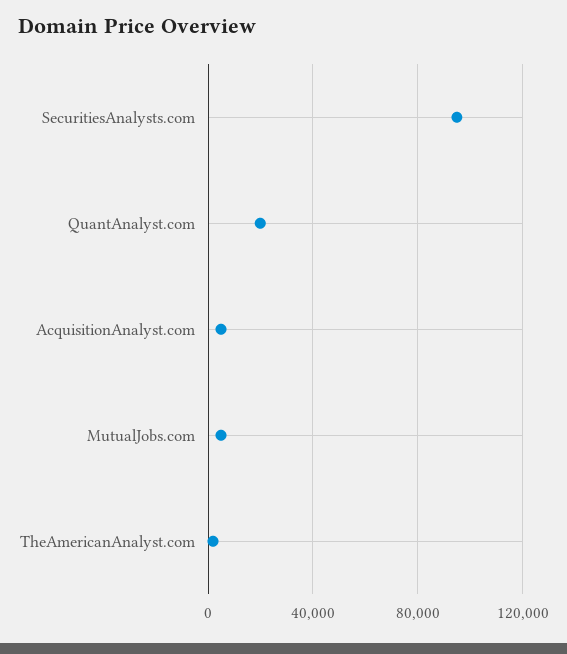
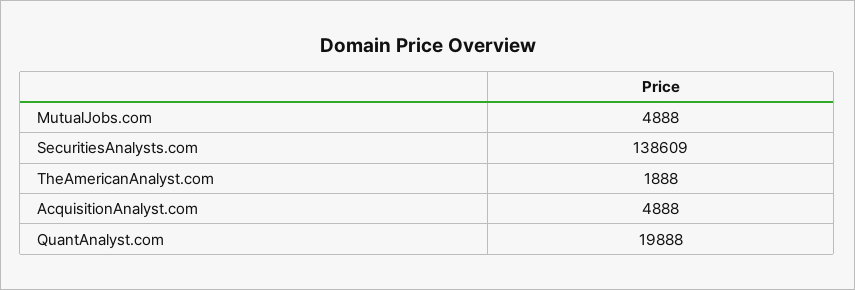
  {
-   "SecuritiesAnalysts.com": 95000,
+   "SecuritiesAnalysts.com": 138609,
    "QuantAnalyst.com": 19888,
    "AcquisitionAnalyst.com": 4888,
    "MutualJobs.com": 4888,
    "TheAmericanAnalyst.com": 1888
  }

